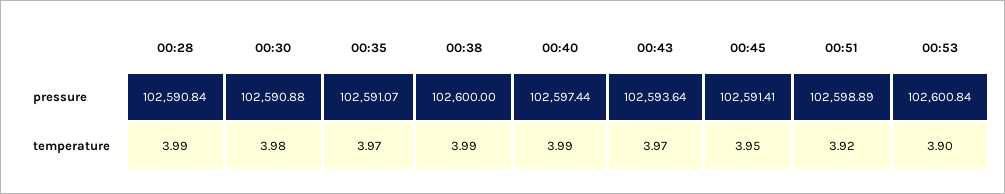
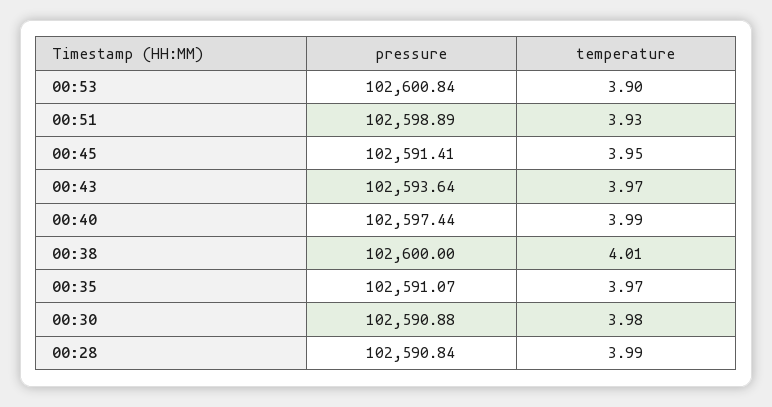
  {
    "00:28": {
      "pressure": 102590.84,
      "temperature": 3.99
    },
    "00:30": {
      "pressure": 102590.88,
      "temperature": 3.98
    },
    "00:35": {
      "pressure": 102591.07,
      "temperature": 3.97
    },
    "00:38": {
      "pressure": 102600,
-     "temperature": 3.99
+     "temperature": 4.01
    },
    "00:40": {
      "pressure": 102597.44,
      "temperature": 3.99
    },
    "00:43": {
      "pressure": 102593.64,
      "temperature": 3.97
    },
    "00:45": {
      "pressure": 102591.41,
      "temperature": 3.95
    },
    "00:51": {
      "pressure": 102598.89,
-     "temperature": 3.92
+     "temperature": 3.93
    },
    "00:53": {
      "pressure": 102600.84,
      "temperature": 3.9
    }
  }

